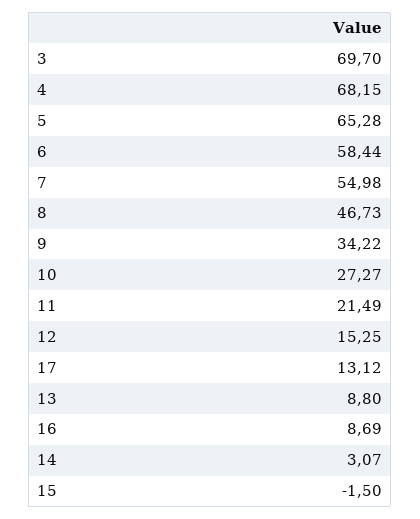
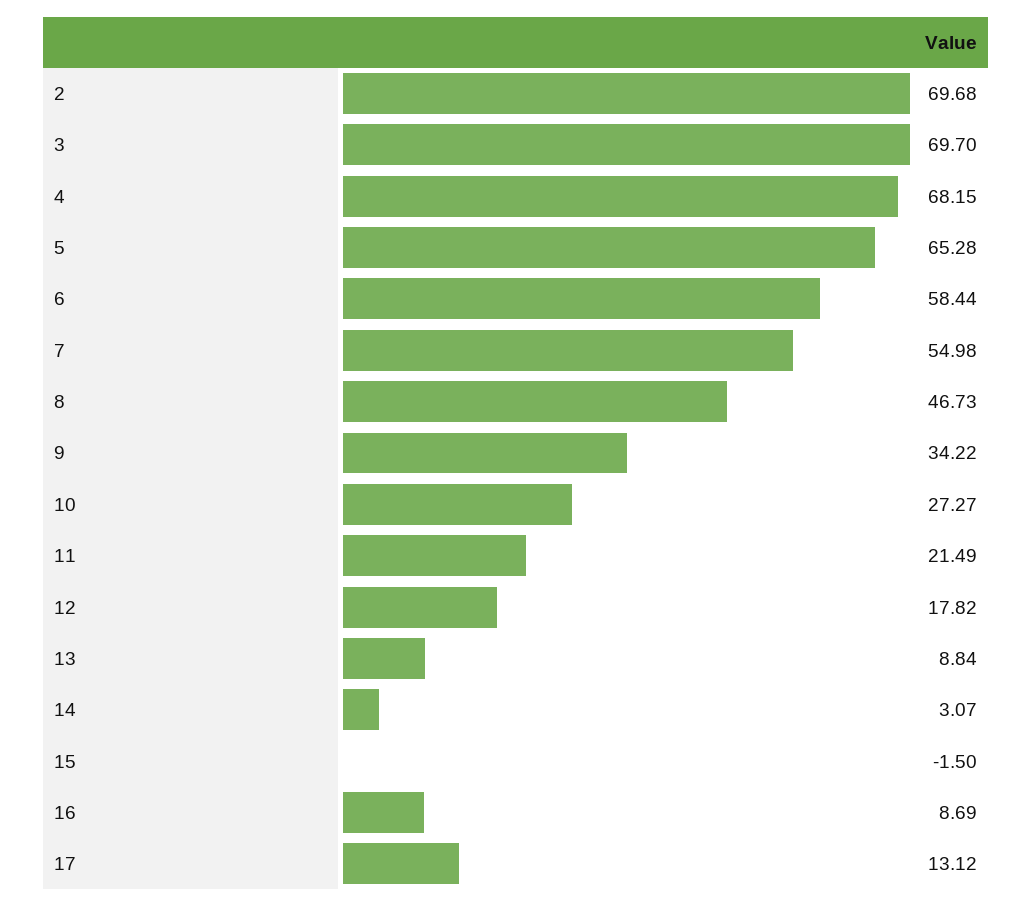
  {
    "3": 69.7,
    "4": 68.15,
    "5": 65.28,
    "6": 58.44,
    "7": 54.98,
    "8": 46.73,
    "9": 34.22,
    "10": 27.27,
    "11": 21.49,
-   "12": 15.25,
+   "12": 17.82,
    "17": 13.12,
-   "13": 8.8,
+   "13": 8.84,
    "16": 8.69,
    "14": 3.07,
-   "15": -1.5
+   "15": -1.5,
+   "2": 69.68
  }

